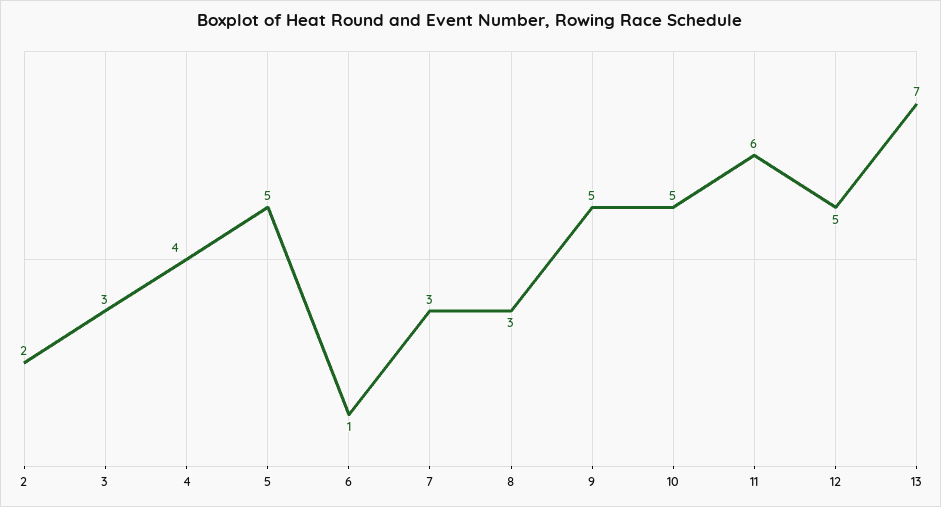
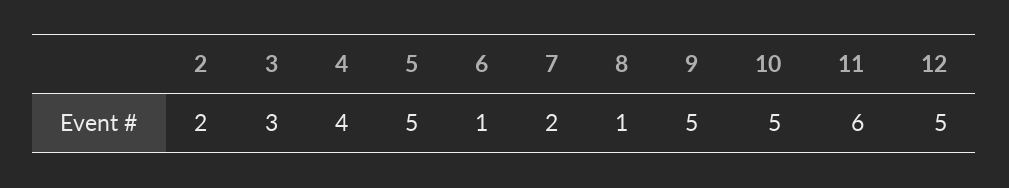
  {
    "2": 2,
    "3": 3,
    "4": 4,
    "5": 5,
    "6": 1,
-   "7": 3,
+   "7": 2,
-   "8": 3,
+   "8": 1,
    "9": 5,
    "10": 5,
    "11": 6,
-   "12": 5,
+   "12": 5
-   "13": 7
  }

